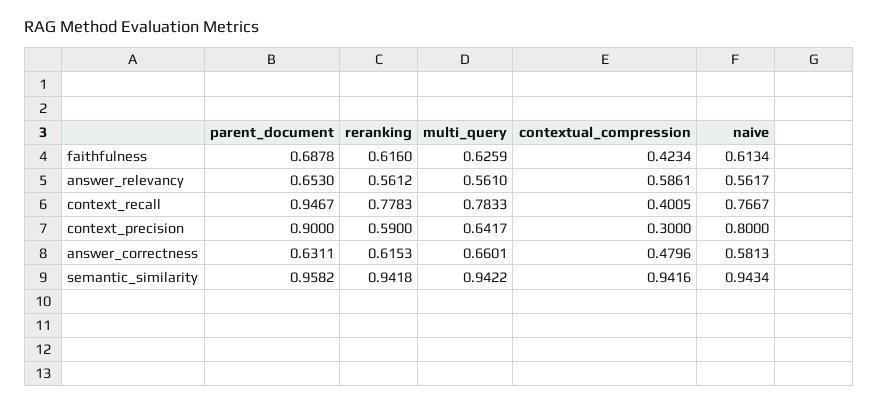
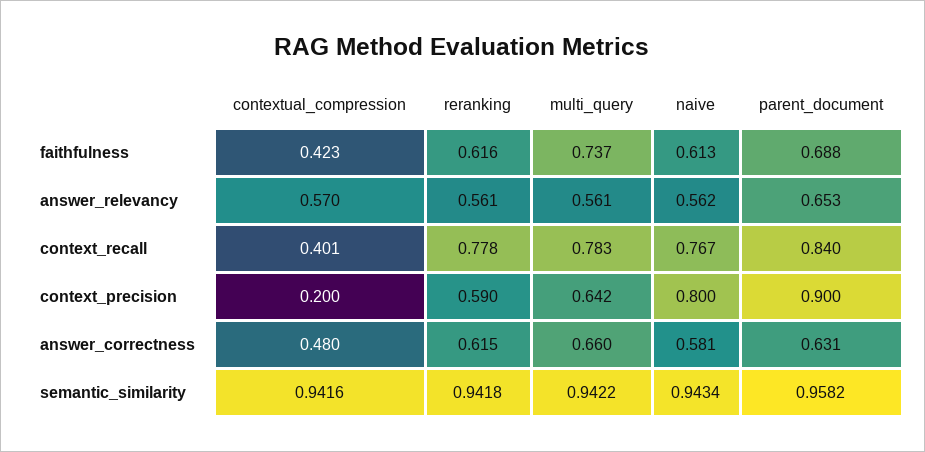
  {
    "parent_document": {
      "faithfulness": 0.6878,
      "answer_relevancy": 0.653,
-     "context_recall": 0.9467,
+     "context_recall": 0.84,
      "context_precision": 0.9,
      "answer_correctness": 0.6311,
      "semantic_similarity": 0.9582
    },
    "reranking": {
      "faithfulness": 0.616,
      "answer_relevancy": 0.5612,
      "context_recall": 0.7783,
      "context_precision": 0.59,
      "answer_correctness": 0.6153,
      "semantic_similarity": 0.9418
    },
    "multi_query": {
-     "faithfulness": 0.6259,
+     "faithfulness": 0.737,
      "answer_relevancy": 0.561,
      "context_recall": 0.7833,
      "context_precision": 0.6417,
      "answer_correctness": 0.6601,
      "semantic_similarity": 0.9422
    },
    "contextual_compression": {
      "faithfulness": 0.4234,
-     "answer_relevancy": 0.5861,
+     "answer_relevancy": 0.57,
      "context_recall": 0.4005,
-     "context_precision": 0.3,
+     "context_precision": 0.2,
      "answer_correctness": 0.4796,
      "semantic_similarity": 0.9416
    },
    "naive": {
      "faithfulness": 0.6134,
      "answer_relevancy": 0.5617,
      "context_recall": 0.7667,
      "context_precision": 0.8,
      "answer_correctness": 0.5813,
      "semantic_similarity": 0.9434
    }
  }

